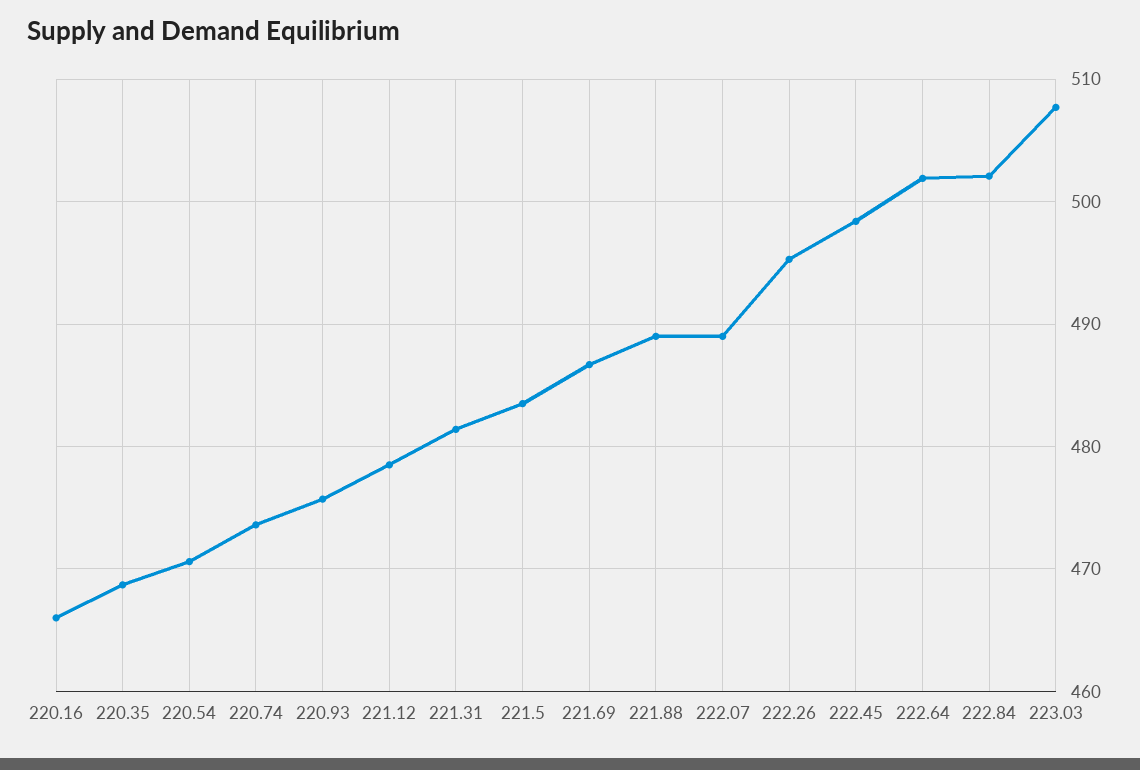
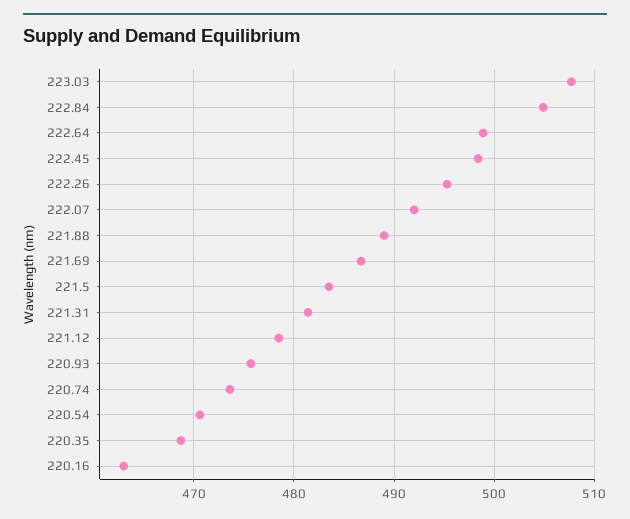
  {
-   "220.16": 466,
+   "220.16": 463,
    "220.35": 469,
    "220.54": 471,
    "220.74": 474,
    "220.93": 476,
    "221.12": 479,
    "221.31": 481,
    "221.5": 484,
    "221.69": 487,
    "221.88": 489,
-   "222.07": 489,
+   "222.07": 492,
    "222.26": 495,
    "222.45": 498,
-   "222.64": 502,
+   "222.64": 499,
-   "222.84": 502,
+   "222.84": 505,
    "223.03": 508
  }

